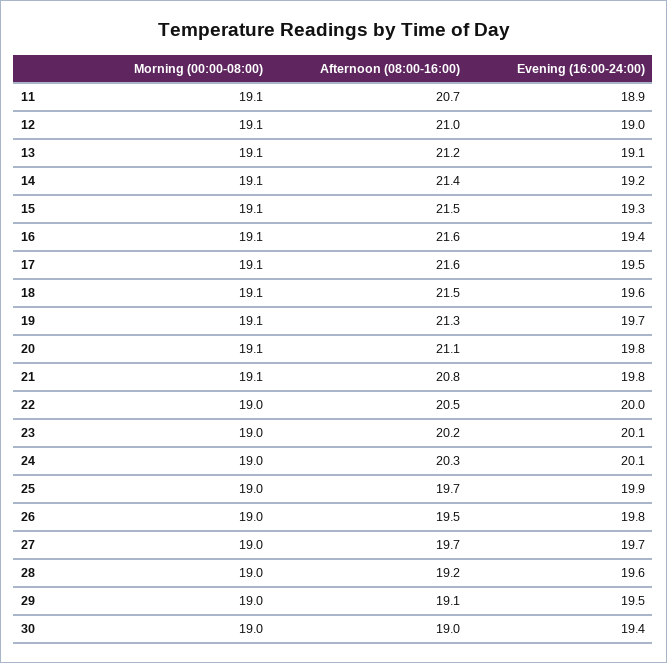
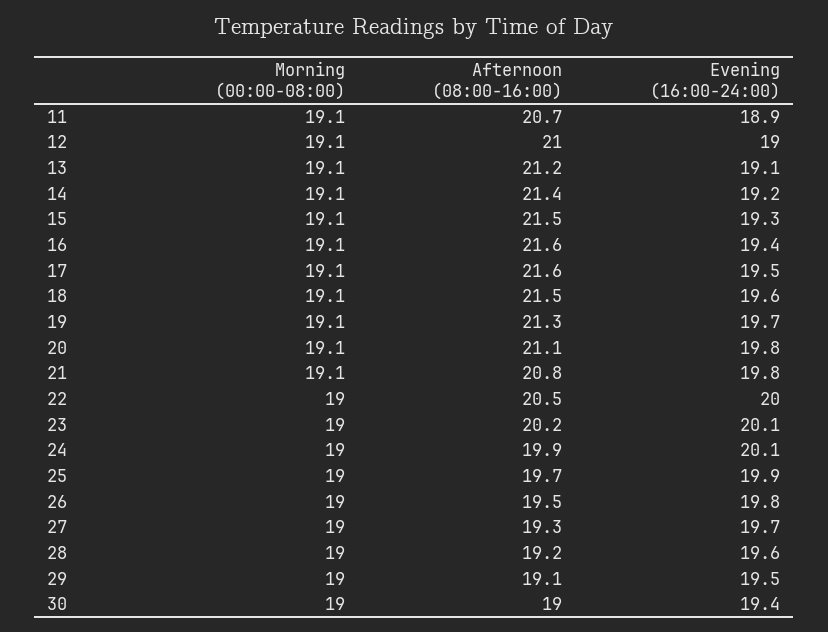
  {
    "Morning (00:00-08:00)": {
      "11": 19.1,
      "12": 19.1,
      "13": 19.1,
      "14": 19.1,
      "15": 19.1,
      "16": 19.1,
      "17": 19.1,
      "18": 19.1,
      "19": 19.1,
      "20": 19.1,
      "21": 19.1,
      "22": 19,
      "23": 19,
      "24": 19,
      "25": 19,
      "26": 19,
      "27": 19,
      "28": 19,
      "29": 19,
      "30": 19
    },
    "Afternoon (08:00-16:00)": {
      "11": 20.7,
      "12": 21,
      "13": 21.2,
      "14": 21.4,
      "15": 21.5,
      "16": 21.6,
      "17": 21.6,
      "18": 21.5,
      "19": 21.3,
      "20": 21.1,
      "21": 20.8,
      "22": 20.5,
      "23": 20.2,
-     "24": 20.3,
+     "24": 19.9,
      "25": 19.7,
      "26": 19.5,
-     "27": 19.7,
+     "27": 19.3,
      "28": 19.2,
      "29": 19.1,
      "30": 19
    },
    "Evening (16:00-24:00)": {
      "11": 18.9,
      "12": 19,
      "13": 19.1,
      "14": 19.2,
      "15": 19.3,
      "16": 19.4,
      "17": 19.5,
      "18": 19.6,
      "19": 19.7,
      "20": 19.8,
      "21": 19.8,
      "22": 20,
      "23": 20.1,
      "24": 20.1,
      "25": 19.9,
      "26": 19.8,
      "27": 19.7,
      "28": 19.6,
      "29": 19.5,
      "30": 19.4
    }
  }

